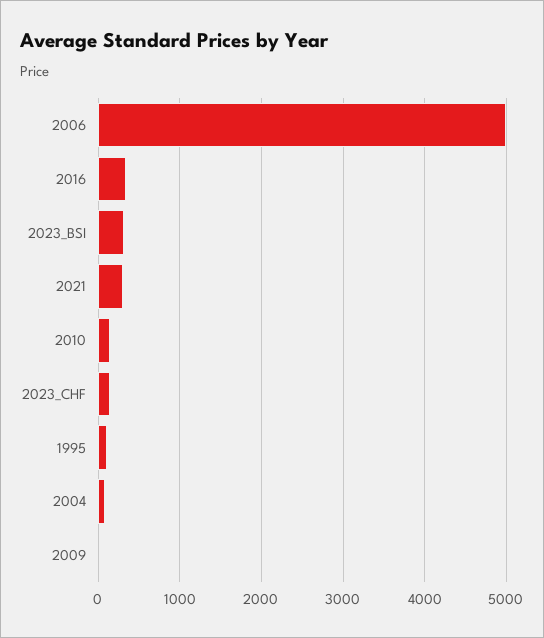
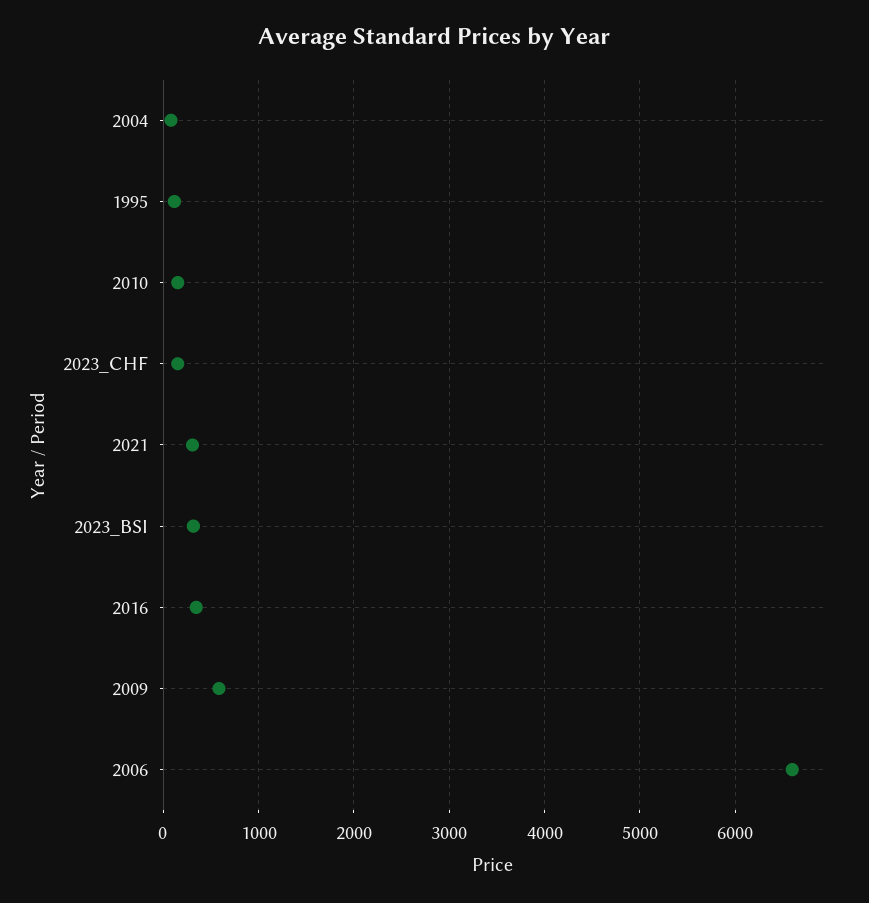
  {
-   "2006": 5000,
+   "2006": 6600,
    "2016": 300,
    "2023_BSI": 300,
    "2021": 300,
    "2010": 200,
    "2023_CHF": 200,
    "1995": 100,
    "2004": 100,
-   "2009": 0
+   "2009": 600
  }

